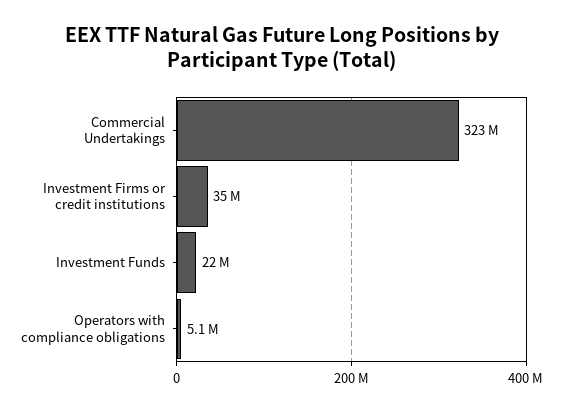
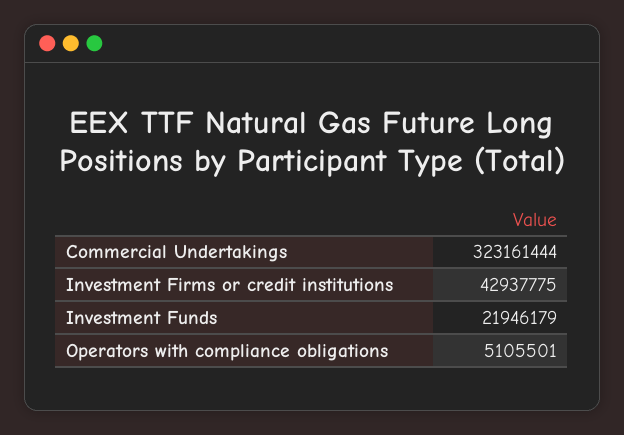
  {
    "Commercial Undertakings": 323161444,
-   "Investment Firms or credit institutions": 35000000,
+   "Investment Firms or credit institutions": 42937775,
    "Investment Funds": 21946179,
    "Operators with compliance obligations": 5105501
  }

